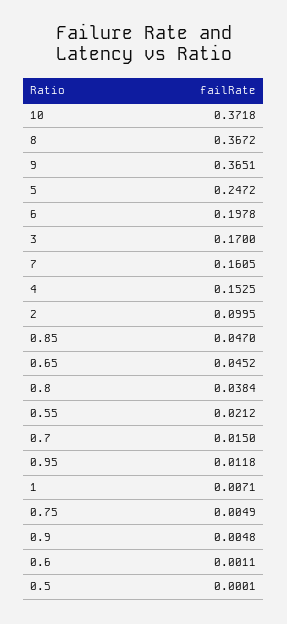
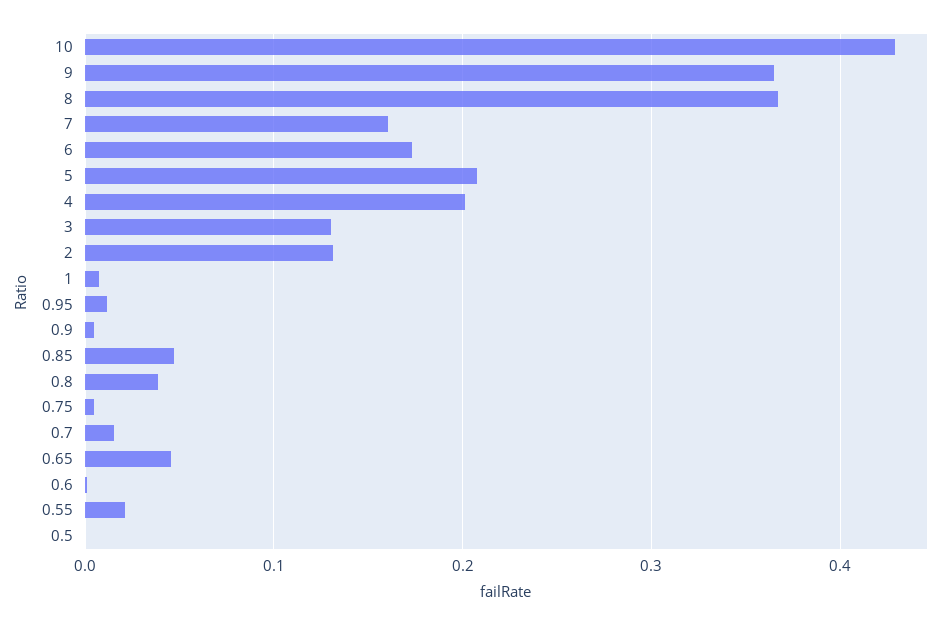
  {
-   "10": 0.3718,
+   "10": 0.43,
    "8": 0.3672,
    "9": 0.3651,
-   "5": 0.2472,
+   "5": 0.21,
-   "6": 0.1978,
+   "6": 0.17,
-   "3": 0.17,
+   "3": 0.13,
    "7": 0.1605,
-   "4": 0.1525,
+   "4": 0.2,
-   "2": 0.0995,
+   "2": 0.13,
    "0.85": 0.047,
    "0.65": 0.0452,
    "0.8": 0.0384,
    "0.55": 0.0212,
    "0.7": 0.015,
    "0.95": 0.0118,
    "1": 0.0071,
    "0.75": 0.0049,
    "0.9": 0.0048,
    "0.6": 0.0011,
    "0.5": 0.0001
  }

